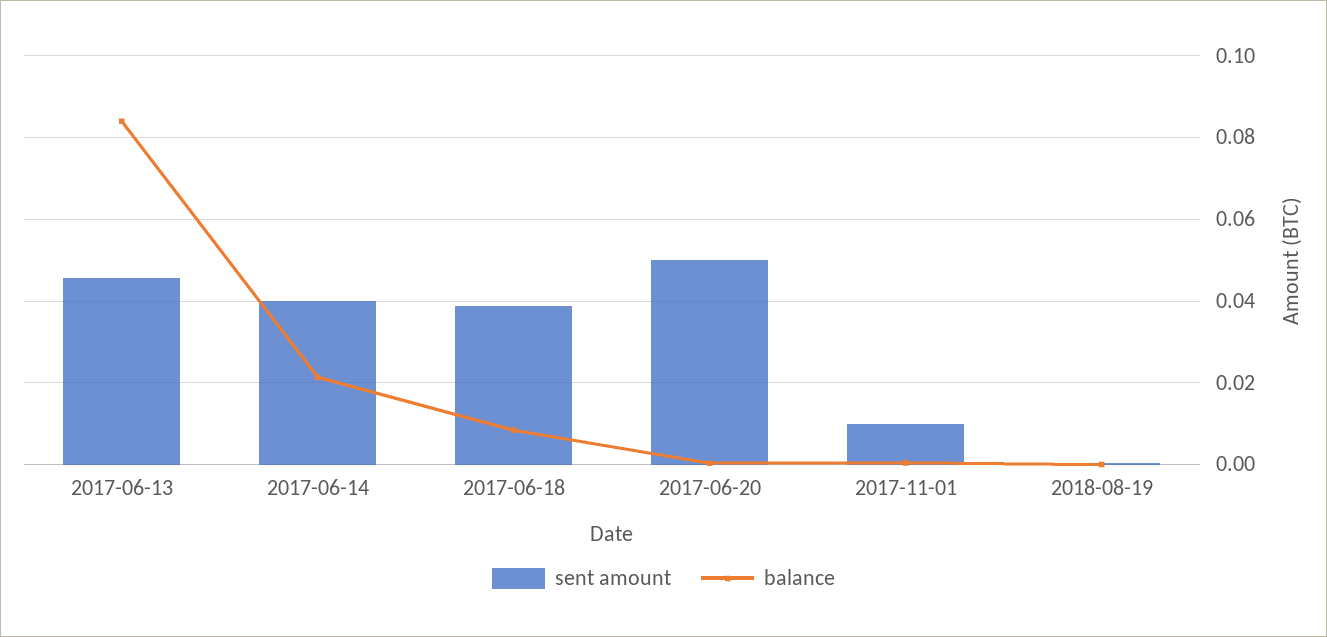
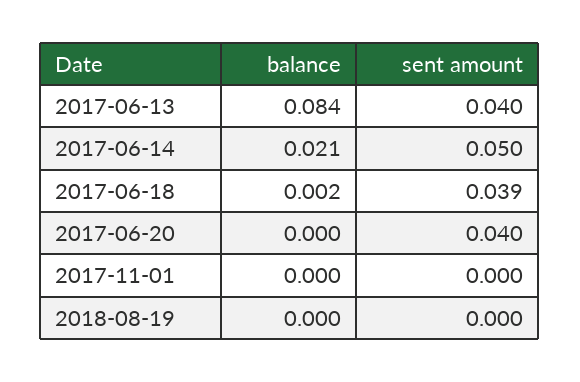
  {
    "sent amount": {
-     "2017-06-13": 0.046,
+     "2017-06-13": 0.04,
-     "2017-06-14": 0.04,
+     "2017-06-14": 0.05,
      "2017-06-18": 0.039,
-     "2017-06-20": 0.05,
+     "2017-06-20": 0.04,
-     "2017-11-01": 0.01,
+     "2017-11-01": 0,
      "2018-08-19": 0
    },
    "balance": {
      "2017-06-13": 0.084,
      "2017-06-14": 0.021,
-     "2017-06-18": 0.008,
+     "2017-06-18": 0.002,
      "2017-06-20": 0,
      "2017-11-01": 0,
      "2018-08-19": 0
    }
  }

